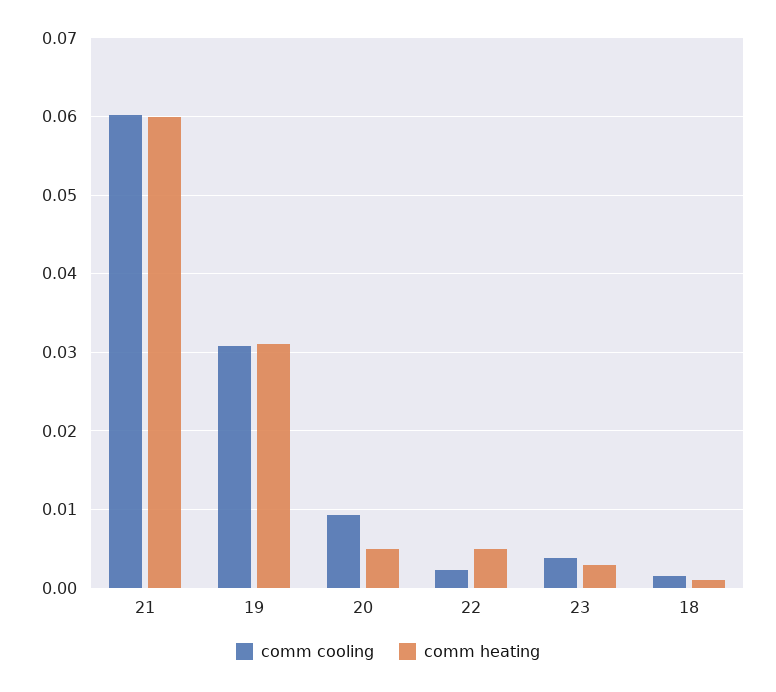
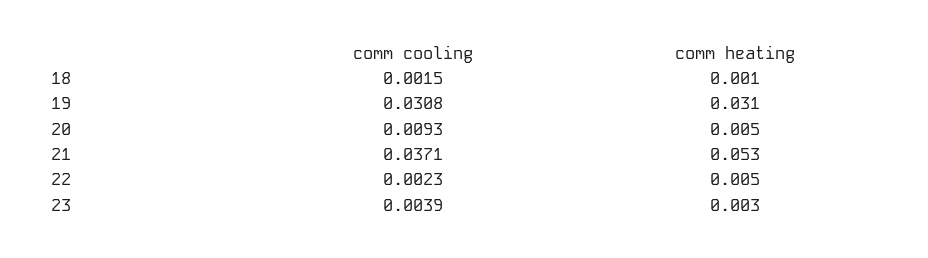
  {
    "comm cooling": {
-     "21": 0.06,
+     "21": 0.0371,
      "19": 0.0308,
      "20": 0.0093,
      "22": 0.0023,
      "23": 0.0039,
      "18": 0.0015
    },
    "comm heating": {
-     "21": 0.06,
+     "21": 0.053,
      "19": 0.031,
      "20": 0.005,
      "22": 0.005,
      "23": 0.003,
      "18": 0.001
    }
  }

